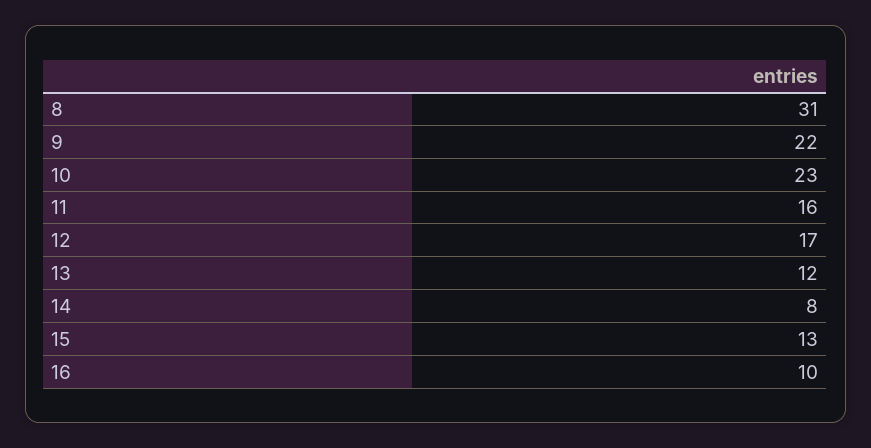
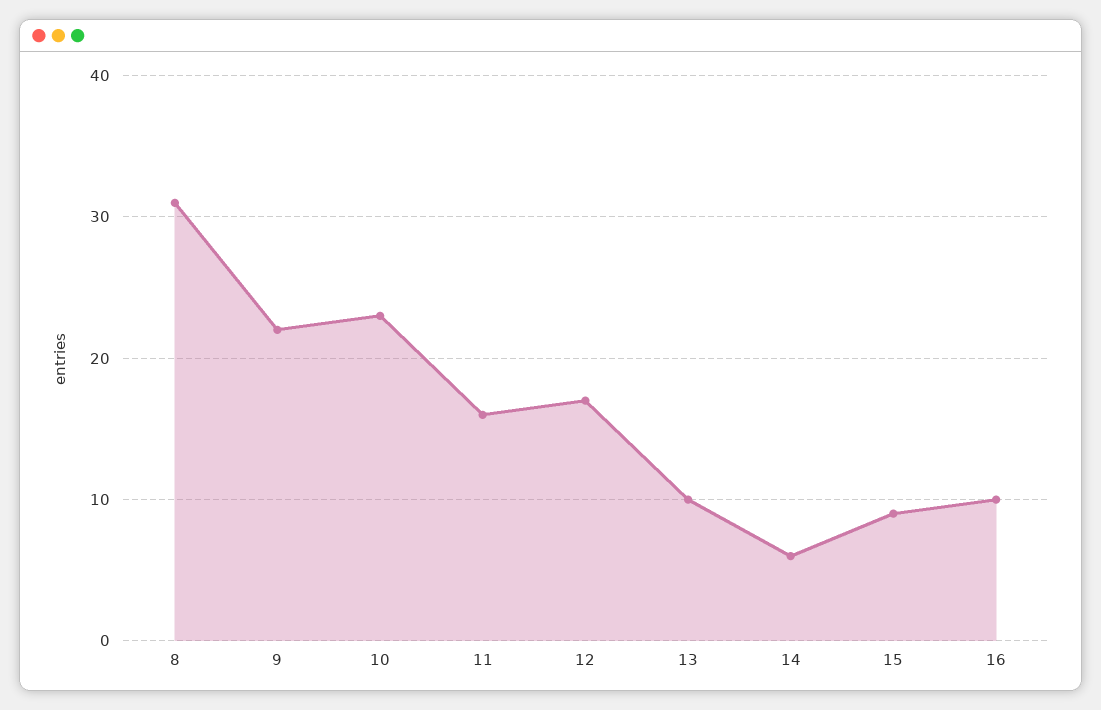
  {
    "8": 31,
    "9": 22,
    "10": 23,
    "11": 16,
    "12": 17,
-   "13": 12,
+   "13": 10,
-   "14": 8,
+   "14": 6,
-   "15": 13,
+   "15": 9,
    "16": 10
  }

